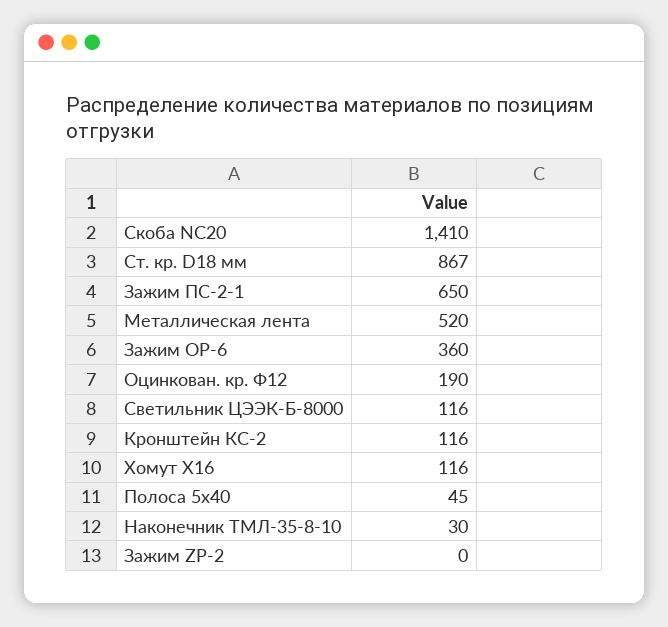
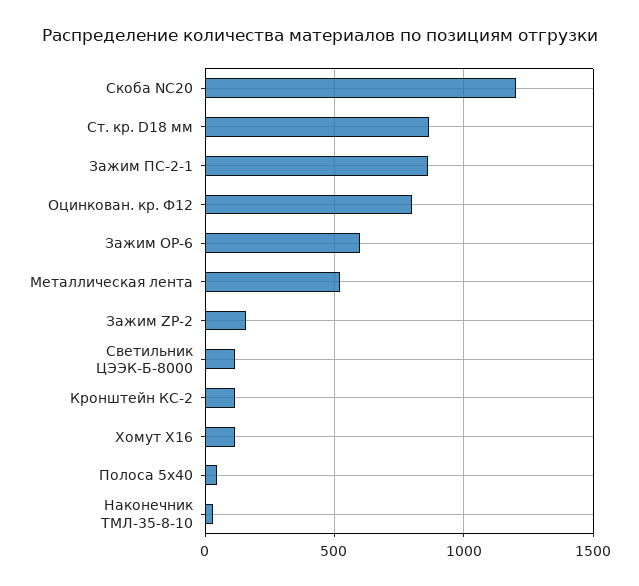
  {
-   "Скоба NC20": 1410,
+   "Скоба NC20": 1200,
    "Ст. кр. D18 мм": 867,
-   "Зажим ПС-2-1": 650,
+   "Зажим ПС-2-1": 850,
    "Металлическая лента": 520,
-   "Зажим OP-6": 360,
+   "Зажим OP-6": 600,
-   "Оцинкован. кр. Ф12": 190,
+   "Оцинкован. кр. Ф12": 800,
    "Светильник ЦЭЭК-Б-8000": 116,
    "Кронштейн КС-2": 116,
    "Хомут Х16": 116,
    "Полоса 5х40": 45,
    "Наконечник ТМЛ-35-8-10": 30,
-   "Зажим ZP-2": 0
+   "Зажим ZP-2": 150
  }

